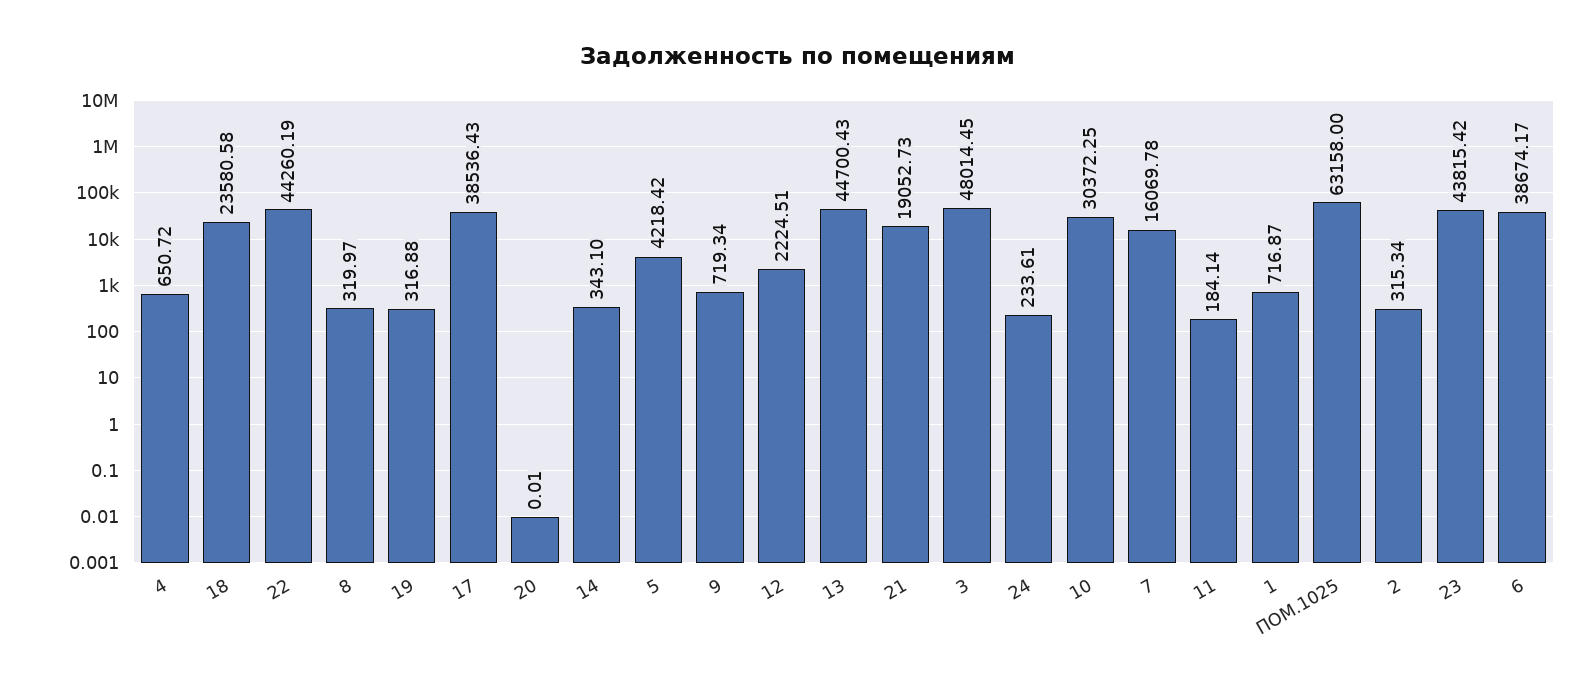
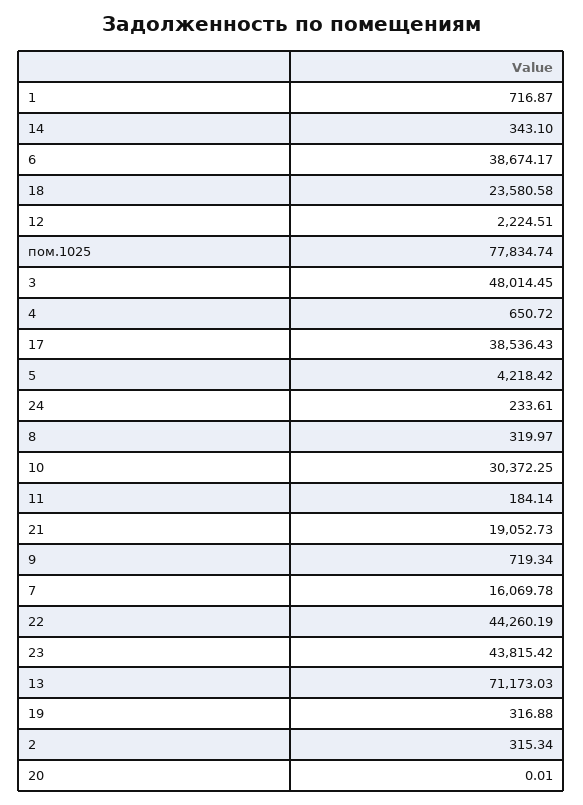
  {
    "4": 650.72,
    "18": 23580.58,
    "22": 44260.19,
    "8": 319.97,
    "19": 316.88,
    "17": 38536.43,
    "20": 0.01,
    "14": 343.1,
    "5": 4218.42,
    "9": 719.34,
    "12": 2224.51,
-   "13": 44700.43,
+   "13": 71173.03,
    "21": 19052.73,
    "3": 48014.45,
    "24": 233.61,
    "10": 30372.25,
    "7": 16069.78,
    "11": 184.14,
    "1": 716.87,
-   "ПОМ.1025": 63158,
+   "ПОМ.1025": 77834.74,
    "2": 315.34,
    "23": 43815.42,
    "6": 38674.17
  }

